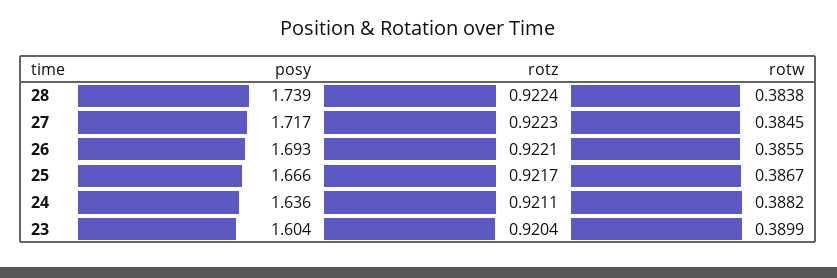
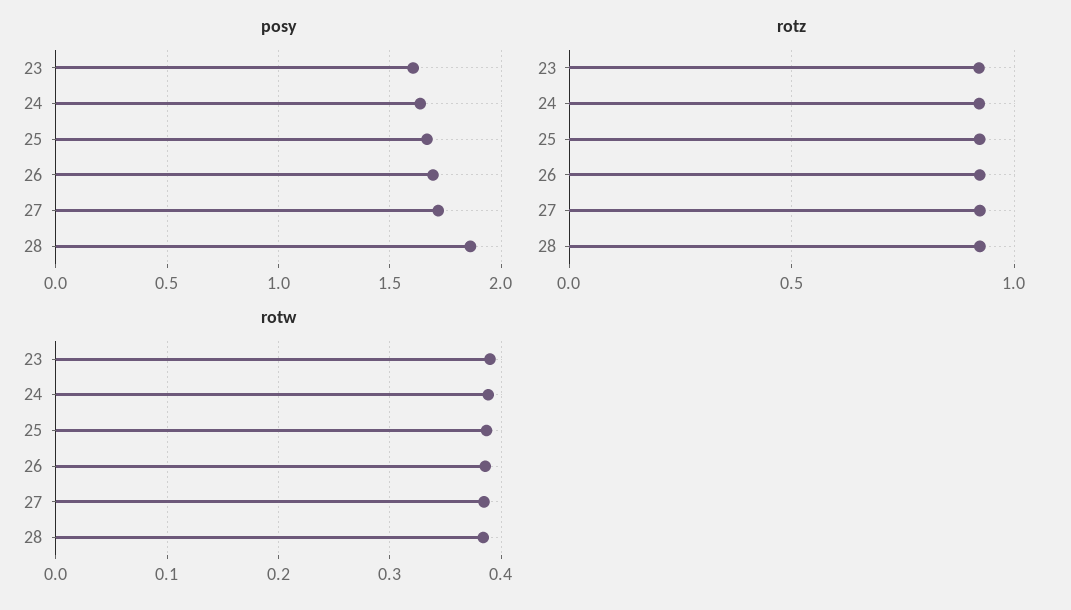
  {
    "posy": {
-     "28": 1.739,
+     "28": 1.85,
      "27": 1.717,
      "26": 1.693,
      "25": 1.666,
      "24": 1.636,
      "23": 1.604
    },
    "rotz": {
      "28": 0.9224,
      "27": 0.9223,
      "26": 0.9221,
      "25": 0.9217,
      "24": 0.9211,
      "23": 0.9204
    },
    "rotw": {
      "28": 0.3838,
      "27": 0.3845,
      "26": 0.3855,
      "25": 0.3867,
      "24": 0.3882,
      "23": 0.3899
    }
  }

